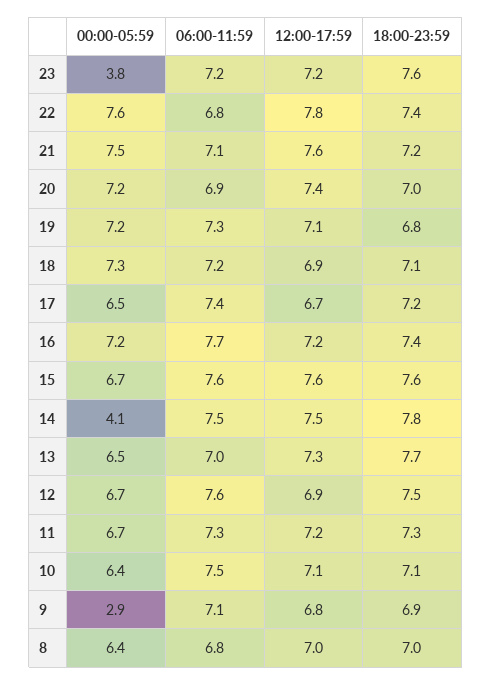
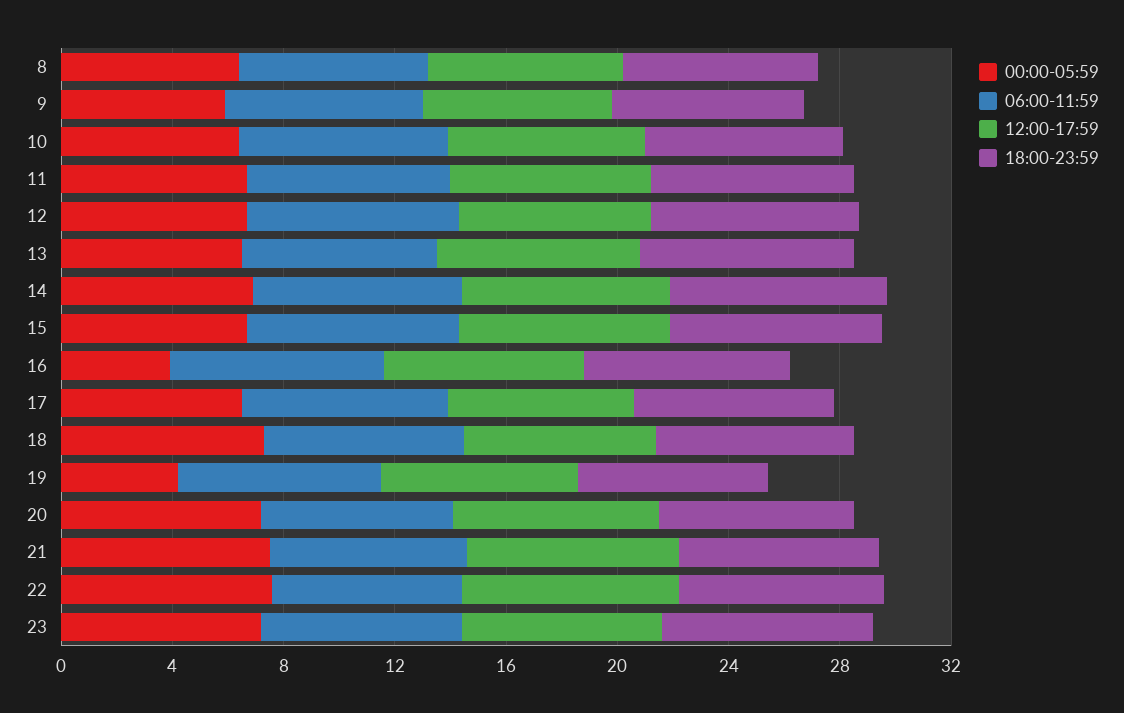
  {
    "00:00-05:59": {
-     "23": 3.8,
+     "23": 7,
      "22": 7.6,
      "21": 7.5,
      "20": 7.2,
-     "19": 7.2,
+     "19": 4,
      "18": 7.3,
      "17": 6.5,
-     "16": 7.2,
+     "16": 4,
      "15": 6.7,
-     "14": 4.1,
+     "14": 7,
      "13": 6.5,
      "12": 6.7,
      "11": 6.7,
      "10": 6.4,
-     "9": 2.9,
+     "9": 6,
      "8": 6.4
    },
    "06:00-11:59": {
      "23": 7.2,
      "22": 6.8,
      "21": 7.1,
      "20": 6.9,
      "19": 7.3,
      "18": 7.2,
      "17": 7.4,
      "16": 7.7,
      "15": 7.6,
      "14": 7.5,
      "13": 7,
      "12": 7.6,
      "11": 7.3,
      "10": 7.5,
      "9": 7.1,
      "8": 6.8
    },
    "12:00-17:59": {
      "23": 7.2,
      "22": 7.8,
      "21": 7.6,
      "20": 7.4,
      "19": 7.1,
      "18": 6.9,
      "17": 6.7,
      "16": 7.2,
      "15": 7.6,
      "14": 7.5,
      "13": 7.3,
      "12": 6.9,
      "11": 7.2,
      "10": 7.1,
      "9": 6.8,
      "8": 7
    },
    "18:00-23:59": {
      "23": 7.6,
      "22": 7.4,
      "21": 7.2,
      "20": 7,
      "19": 6.8,
      "18": 7.1,
      "17": 7.2,
      "16": 7.4,
      "15": 7.6,
      "14": 7.8,
      "13": 7.7,
      "12": 7.5,
      "11": 7.3,
      "10": 7.1,
      "9": 6.9,
      "8": 7
    }
  }

